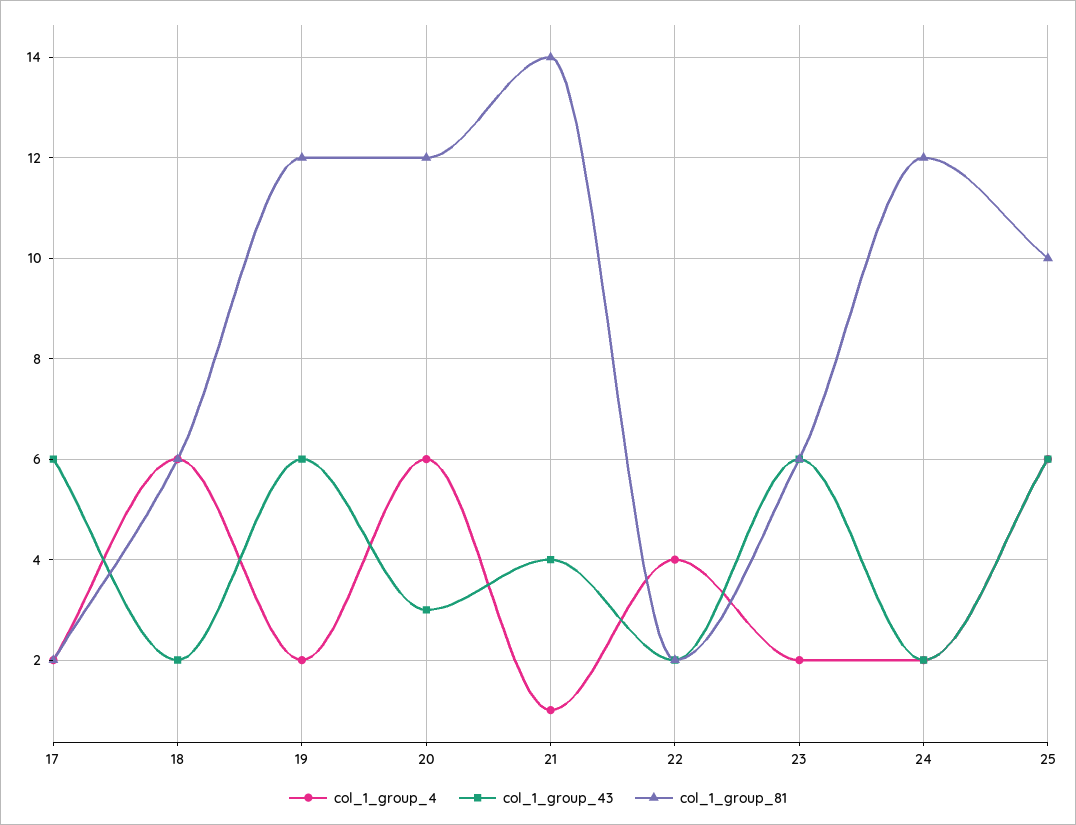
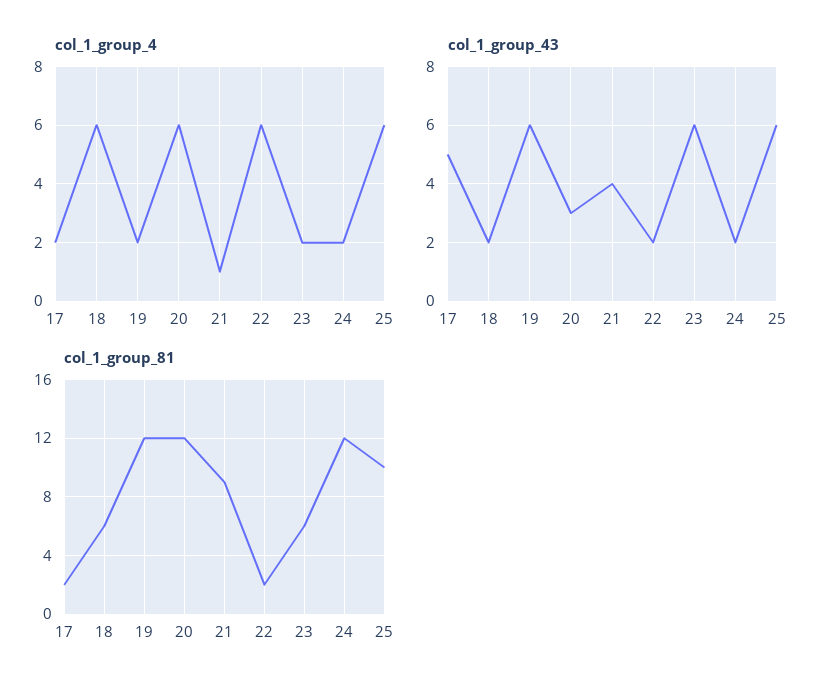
  {
    "col_1_group_4": {
      "17": 2,
      "18": 6,
      "19": 2,
      "20": 6,
      "21": 1,
-     "22": 4,
+     "22": 6,
      "23": 2,
      "24": 2,
      "25": 6
    },
    "col_1_group_43": {
-     "17": 6,
+     "17": 5,
      "18": 2,
      "19": 6,
      "20": 3,
      "21": 4,
      "22": 2,
      "23": 6,
      "24": 2,
      "25": 6
    },
    "col_1_group_81": {
      "17": 2,
      "18": 6,
      "19": 12,
      "20": 12,
-     "21": 14,
+     "21": 9,
      "22": 2,
      "23": 6,
      "24": 12,
      "25": 10
    }
  }

